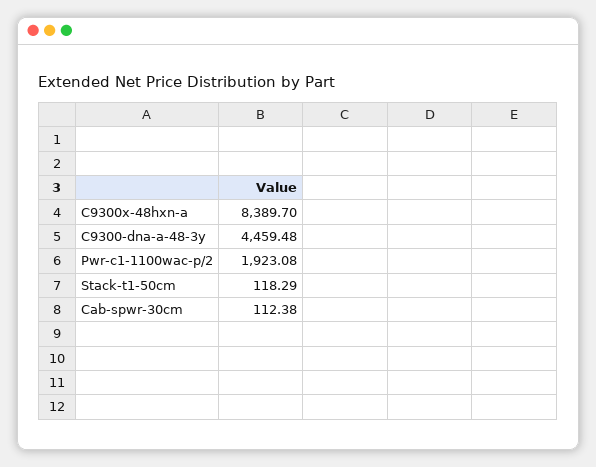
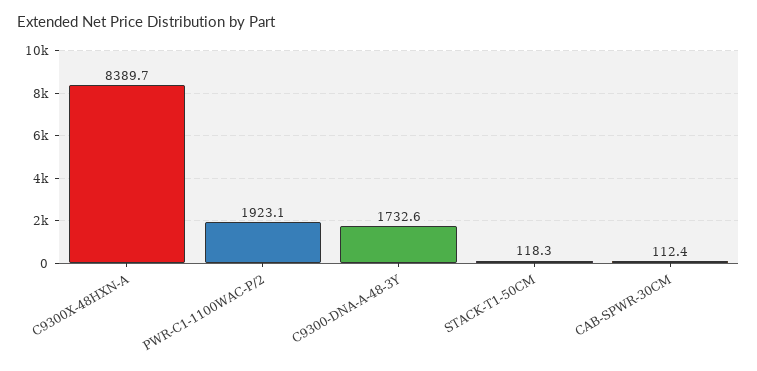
  {
    "C9300x-48hxn-a": 8389.7,
-   "C9300-dna-a-48-3y": 4459.48,
+   "C9300-dna-a-48-3y": 1732.6,
    "Pwr-c1-1100wac-p/2": 1923.08,
    "Stack-t1-50cm": 118.29,
    "Cab-spwr-30cm": 112.38
  }

